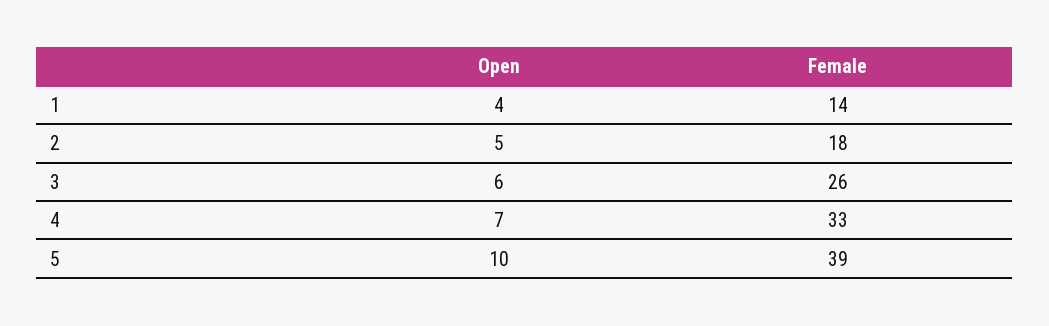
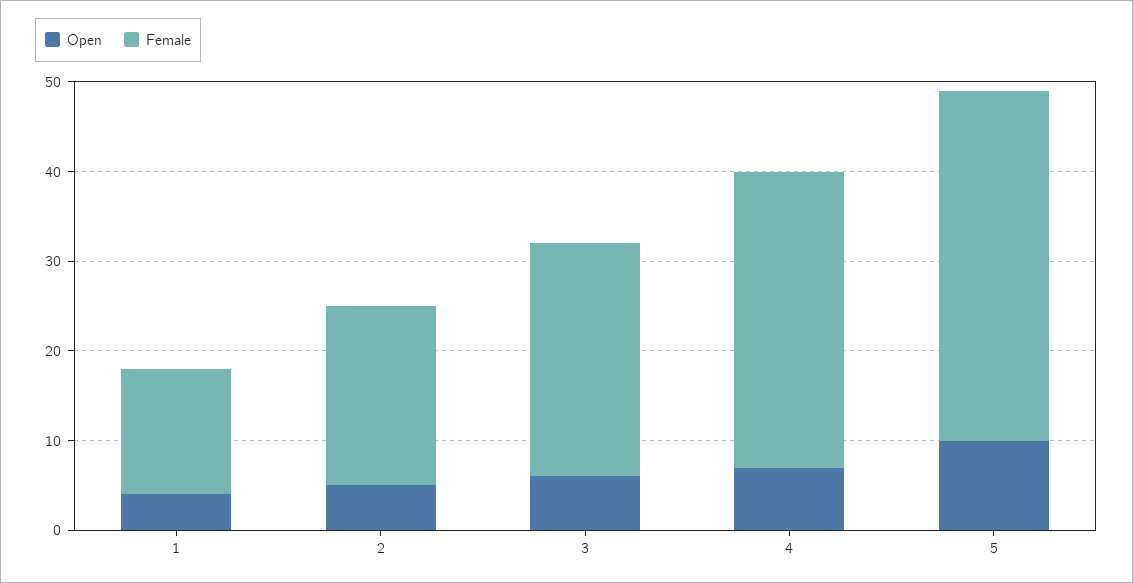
  {
    "Open": {
      "1": 4,
      "2": 5,
      "3": 6,
      "4": 7,
      "5": 10
    },
    "Female": {
      "1": 14,
-     "2": 18,
+     "2": 20,
      "3": 26,
      "4": 33,
      "5": 39
    }
  }

